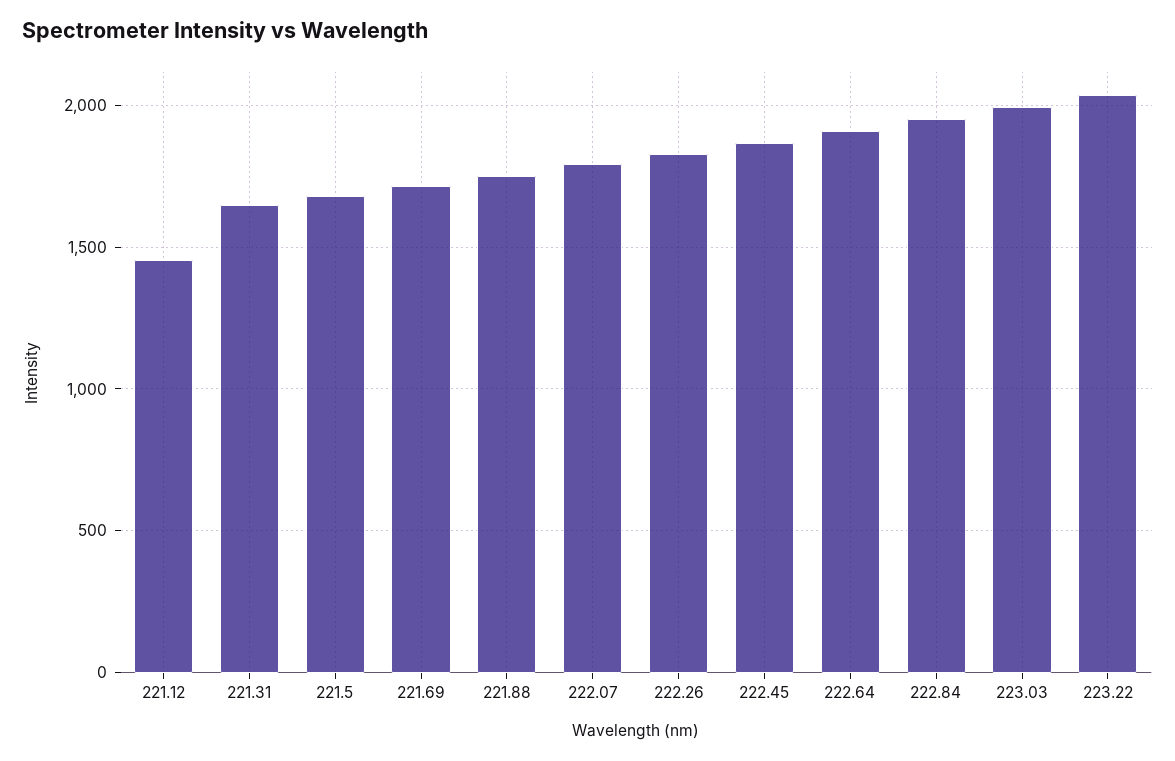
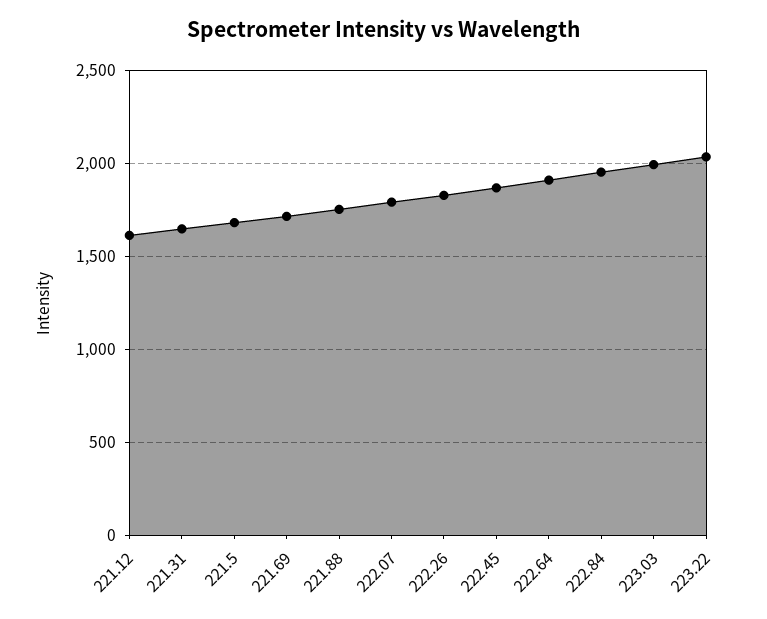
  {
-   "221.12": 1450,
+   "221.12": 1600,
    "221.31": 1650,
    "221.5": 1700,
    "221.69": 1700,
    "221.88": 1750,
    "222.07": 1800,
    "222.26": 1850,
    "222.45": 1850,
    "222.64": 1900,
    "222.84": 1950,
    "223.03": 2000,
    "223.22": 2050
  }

